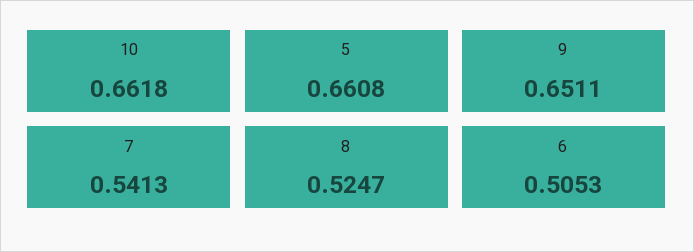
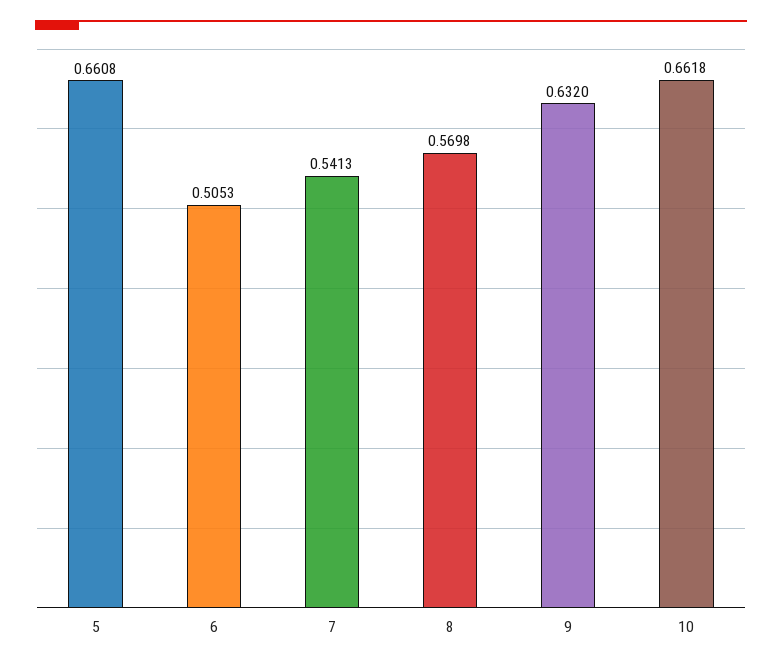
  {
    "10": 0.6618,
    "5": 0.6608,
-   "9": 0.6511,
+   "9": 0.632,
    "7": 0.5413,
-   "8": 0.5247,
+   "8": 0.5698,
    "6": 0.5053
  }

